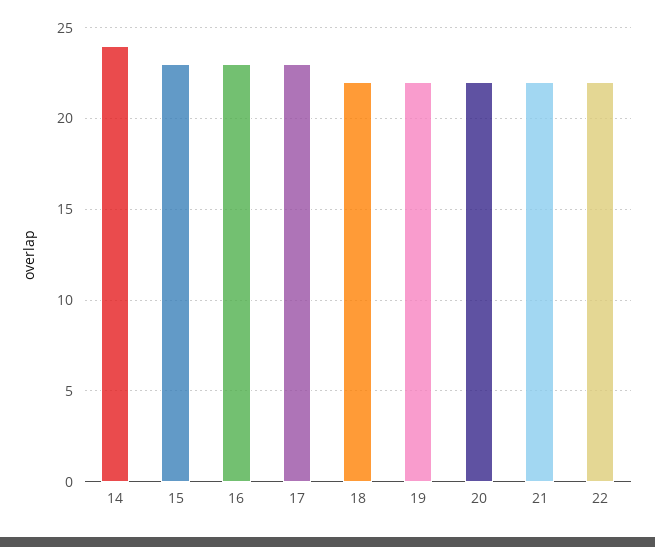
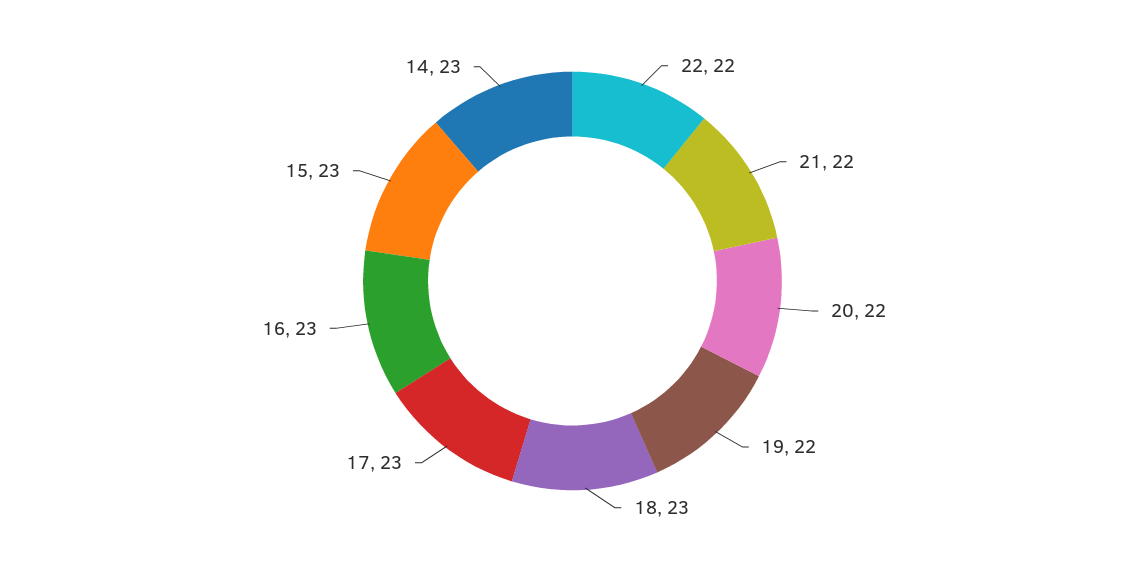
  {
-   "14": 24,
+   "14": 23,
    "15": 23,
    "16": 23,
    "17": 23,
-   "18": 22,
+   "18": 23,
    "19": 22,
    "20": 22,
    "21": 22,
    "22": 22
  }

